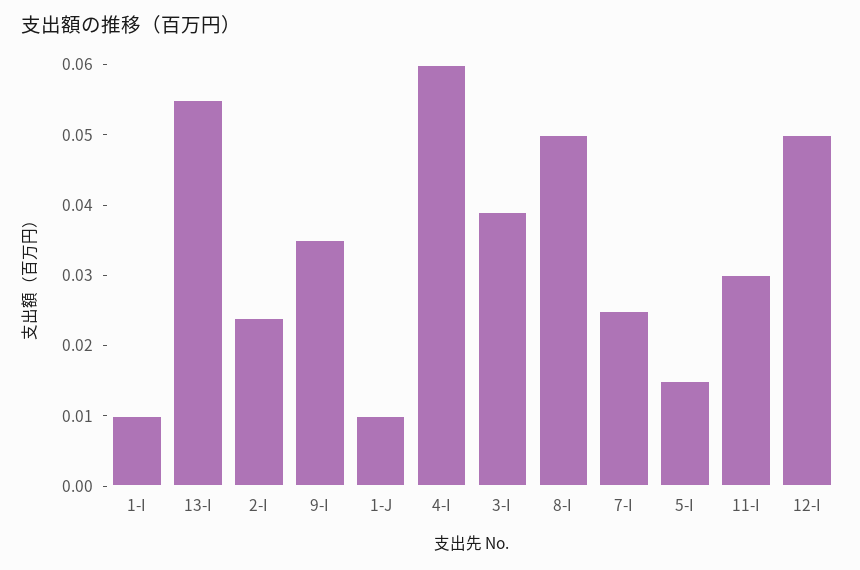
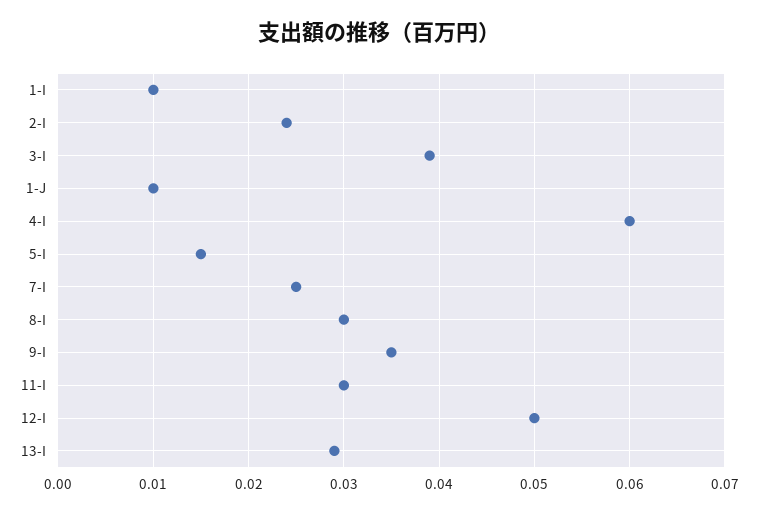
  {
    "1-I": 0.01,
-   "13-I": 0.055,
+   "13-I": 0.029,
    "2-I": 0.024,
    "9-I": 0.035,
    "1-J": 0.01,
    "4-I": 0.06,
    "3-I": 0.039,
-   "8-I": 0.05,
+   "8-I": 0.03,
    "7-I": 0.025,
    "5-I": 0.015,
    "11-I": 0.03,
    "12-I": 0.05
  }

